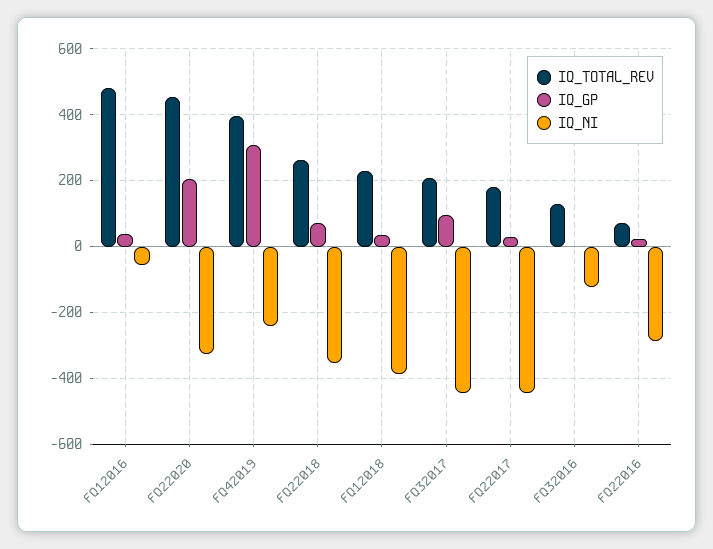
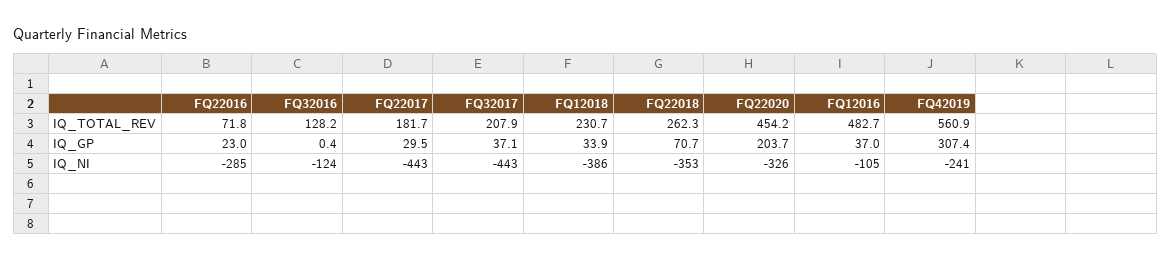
  {
    "IQ_TOTAL_REV": {
      "FQ12016": 482.7,
      "FQ22020": 454.2,
-     "FQ42019": 400,
+     "FQ42019": 560.9,
      "FQ22018": 262.3,
      "FQ12018": 230.7,
      "FQ32017": 207.9,
      "FQ22017": 181.7,
      "FQ32016": 128.2,
      "FQ22016": 71.8
    },
    "IQ_GP": {
      "FQ12016": 37,
      "FQ22020": 203.7,
      "FQ42019": 307.4,
      "FQ22018": 70.7,
      "FQ12018": 33.9,
-     "FQ32017": 100,
+     "FQ32017": 37.1,
      "FQ22017": 29.5,
      "FQ32016": 0.4,
      "FQ22016": 23
    },
    "IQ_NI": {
-     "FQ12016": -60,
+     "FQ12016": -105,
      "FQ22020": -326,
      "FQ42019": -241,
      "FQ22018": -353,
      "FQ12018": -386,
      "FQ32017": -443,
      "FQ22017": -443,
      "FQ32016": -124,
      "FQ22016": -285
    }
  }

